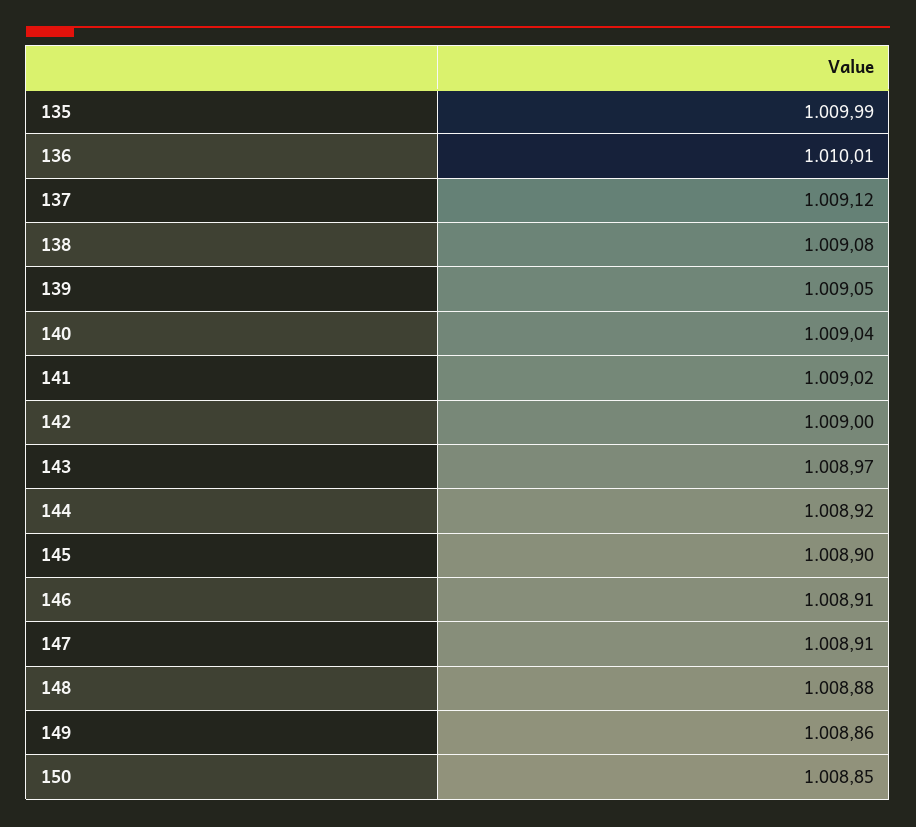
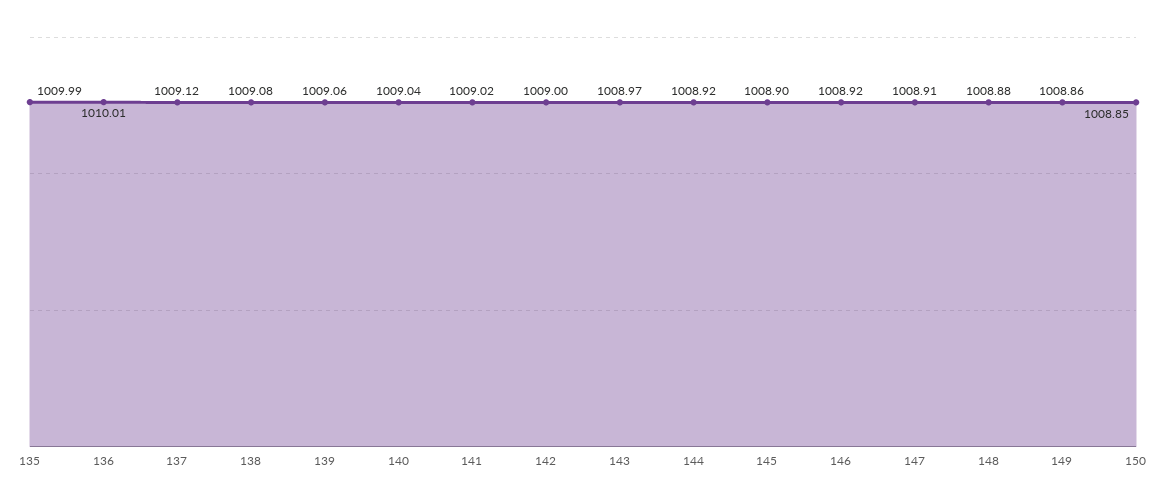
  {
    "135": 1009.99,
    "136": 1010.01,
    "137": 1009.12,
    "138": 1009.08,
-   "139": 1009.05,
+   "139": 1009.06,
    "140": 1009.04,
    "141": 1009.02,
    "142": 1009,
    "143": 1008.97,
    "144": 1008.92,
    "145": 1008.9,
-   "146": 1008.91,
+   "146": 1008.92,
    "147": 1008.91,
    "148": 1008.88,
    "149": 1008.86,
    "150": 1008.85
  }

